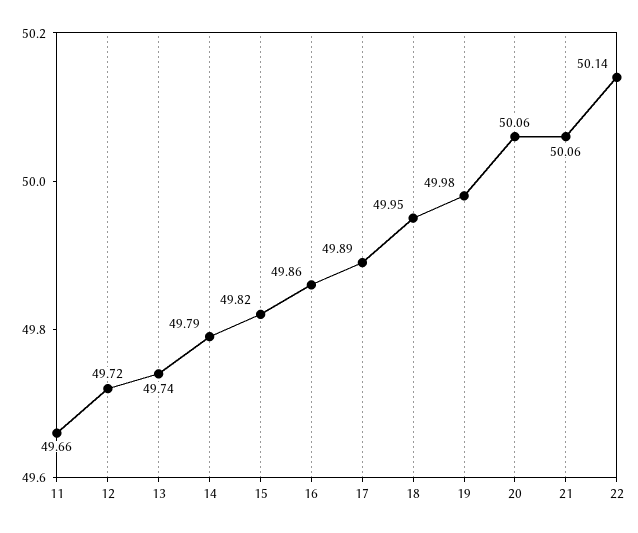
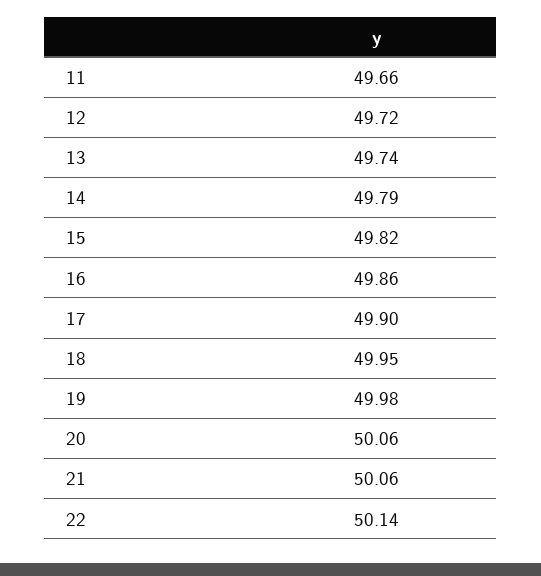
  {
    "11": 49.66,
    "12": 49.72,
    "13": 49.74,
    "14": 49.79,
    "15": 49.82,
    "16": 49.86,
-   "17": 49.89,
+   "17": 49.9,
    "18": 49.95,
    "19": 49.98,
    "20": 50.06,
    "21": 50.06,
    "22": 50.14
  }

